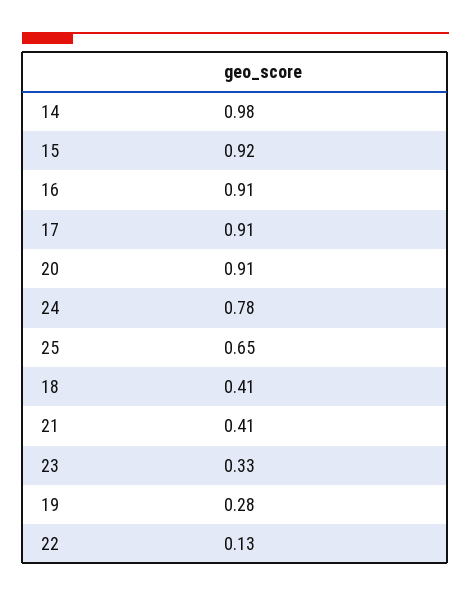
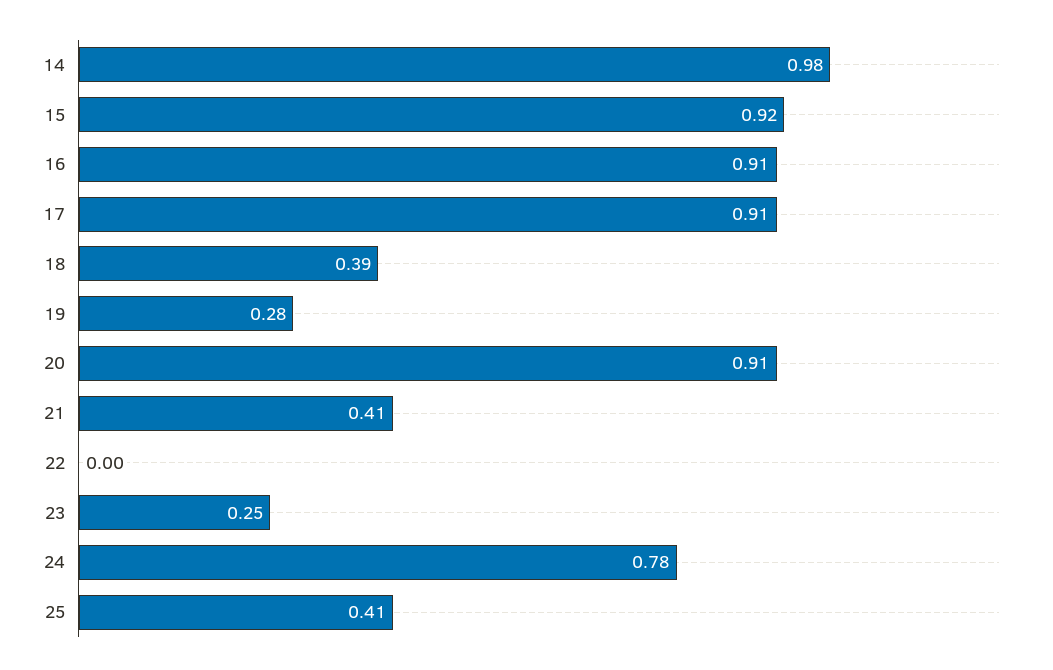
  {
    "14": 0.98,
    "15": 0.92,
    "16": 0.91,
    "17": 0.91,
    "20": 0.91,
    "24": 0.78,
-   "25": 0.65,
+   "25": 0.41,
-   "18": 0.41,
+   "18": 0.39,
    "21": 0.41,
-   "23": 0.33,
+   "23": 0.25,
    "19": 0.28,
-   "22": 0.13
+   "22": 0
  }

